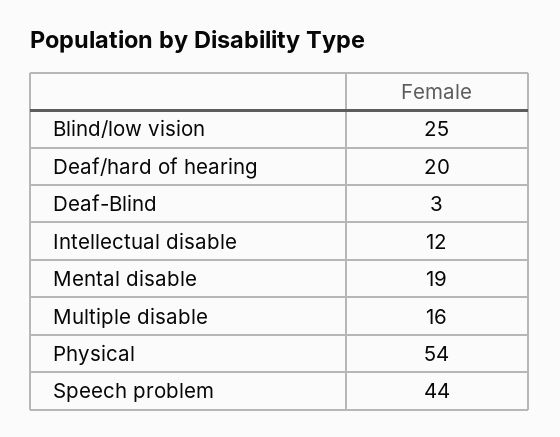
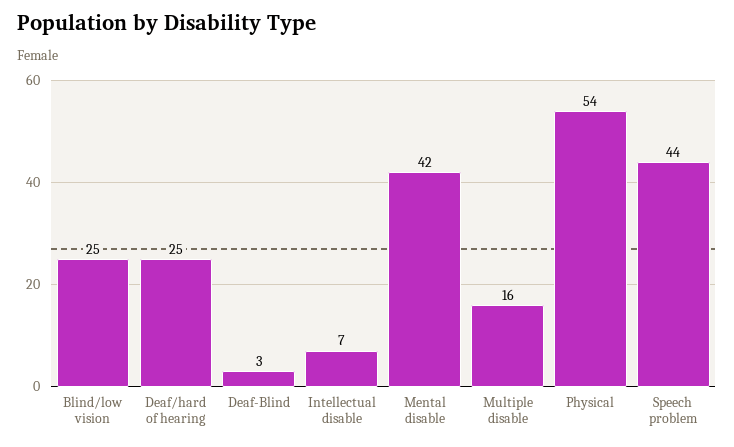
  {
    "Blind/low vision": 25,
-   "Deaf/hard of hearing": 20,
+   "Deaf/hard of hearing": 25,
    "Deaf-Blind": 3,
-   "Intellectual disable": 12,
+   "Intellectual disable": 7,
-   "Mental disable": 19,
+   "Mental disable": 42,
    "Multiple disable": 16,
    "Physical": 54,
    "Speech problem": 44
  }

